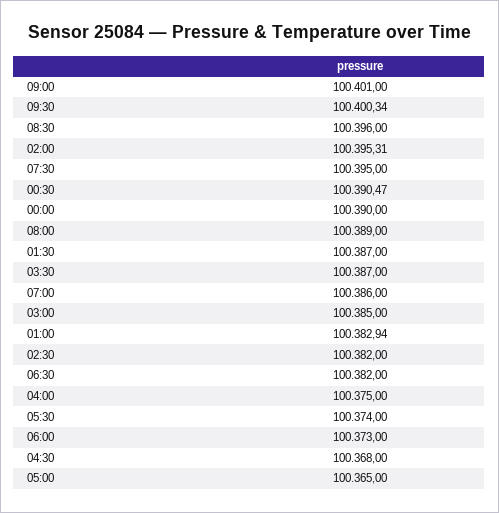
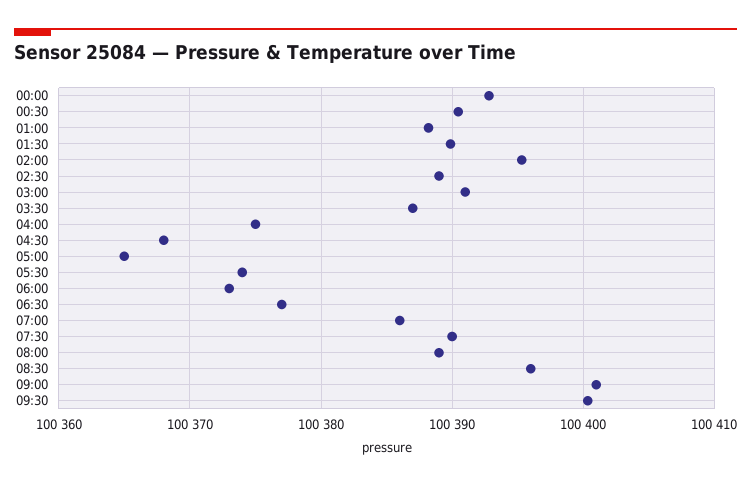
  {
    "09:00": 100401,
    "09:30": 100400.34,
    "08:30": 100396,
    "02:00": 100395.31,
-   "07:30": 100395,
+   "07:30": 100390,
    "00:30": 100390.47,
-   "00:00": 100390,
+   "00:00": 100393,
    "08:00": 100389,
-   "01:30": 100387,
+   "01:30": 100390,
    "03:30": 100387,
    "07:00": 100386,
-   "03:00": 100385,
+   "03:00": 100391,
-   "01:00": 100382.94,
+   "01:00": 100388,
-   "02:30": 100382,
+   "02:30": 100389,
-   "06:30": 100382,
+   "06:30": 100377,
    "04:00": 100375,
    "05:30": 100374,
    "06:00": 100373,
    "04:30": 100368,
    "05:00": 100365
  }

